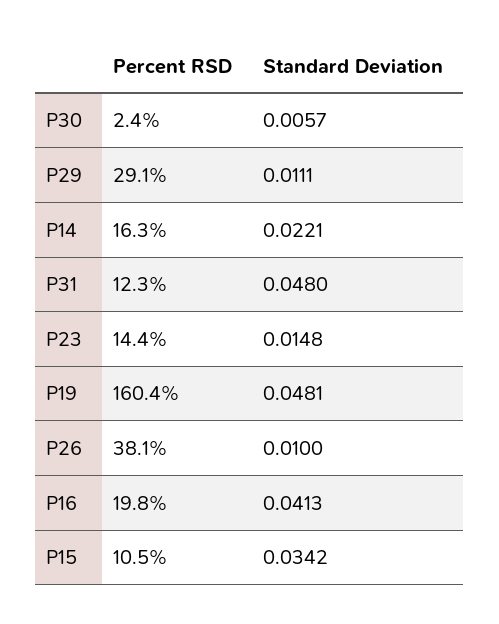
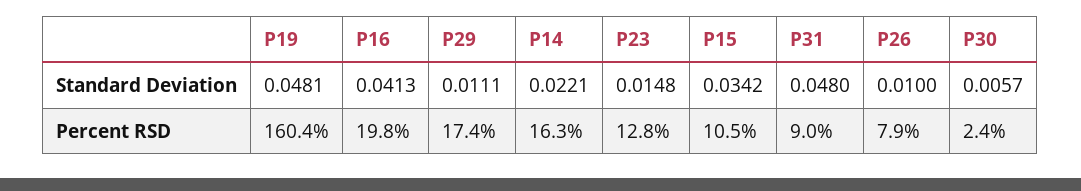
  {
    "Percent RSD": {
      "P30": 2.4,
-     "P29": 29.1,
+     "P29": 17.4,
      "P14": 16.3,
-     "P31": 12.3,
+     "P31": 9,
-     "P23": 14.4,
+     "P23": 12.8,
      "P19": 160.4,
-     "P26": 38.1,
+     "P26": 7.9,
      "P16": 19.8,
      "P15": 10.5
    },
    "Standard Deviation": {
      "P30": 0.0057,
      "P29": 0.0111,
      "P14": 0.0221,
      "P31": 0.048,
      "P23": 0.0148,
      "P19": 0.0481,
      "P26": 0.01,
      "P16": 0.0413,
      "P15": 0.0342
    }
  }

